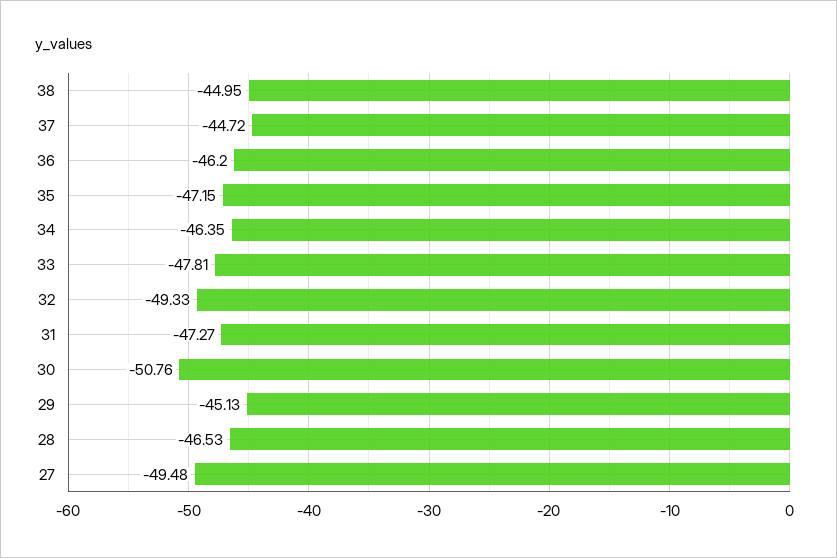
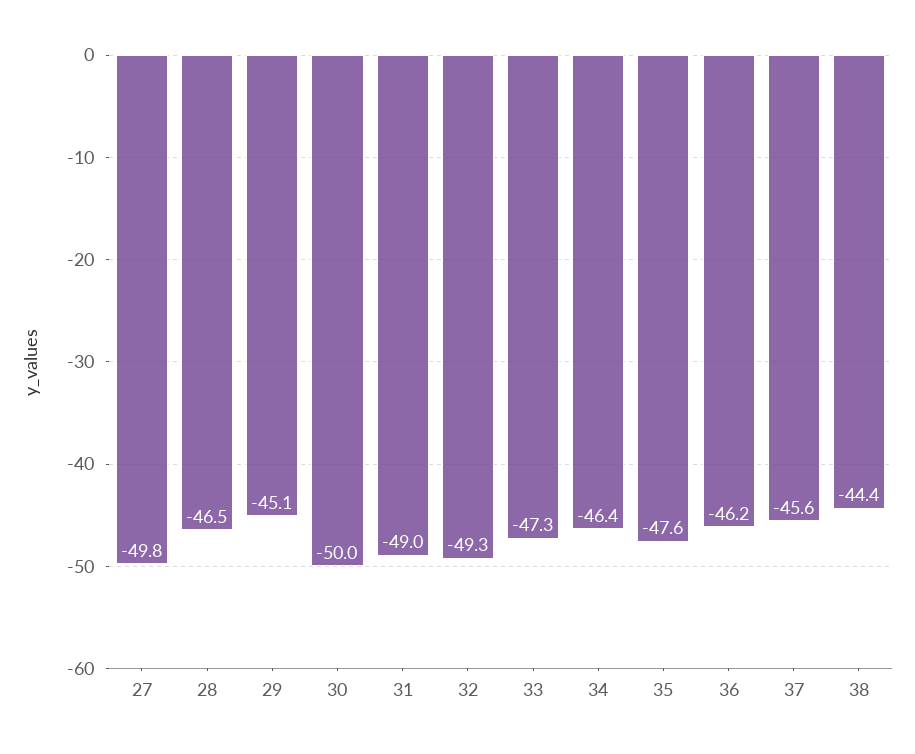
  {
-   "38": -44.95,
+   "38": -44.4,
-   "37": -44.72,
+   "37": -45.6,
    "36": -46.2,
-   "35": -47.15,
+   "35": -47.6,
    "34": -46.35,
-   "33": -47.81,
+   "33": -47.3,
    "32": -49.33,
-   "31": -47.27,
+   "31": -49,
-   "30": -50.76,
+   "30": -50,
    "29": -45.13,
    "28": -46.53,
-   "27": -49.48
+   "27": -49.8
  }

